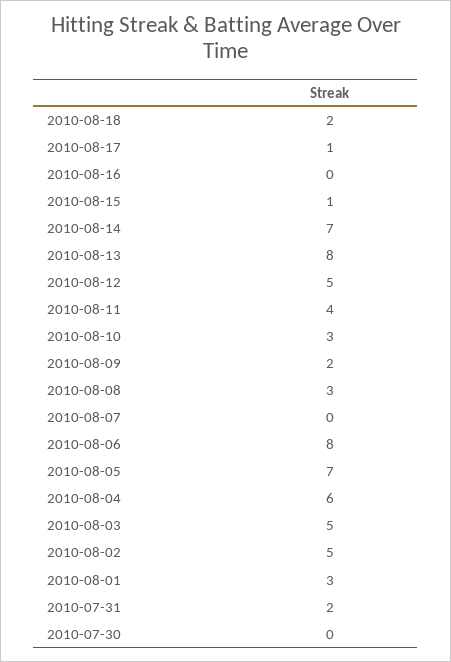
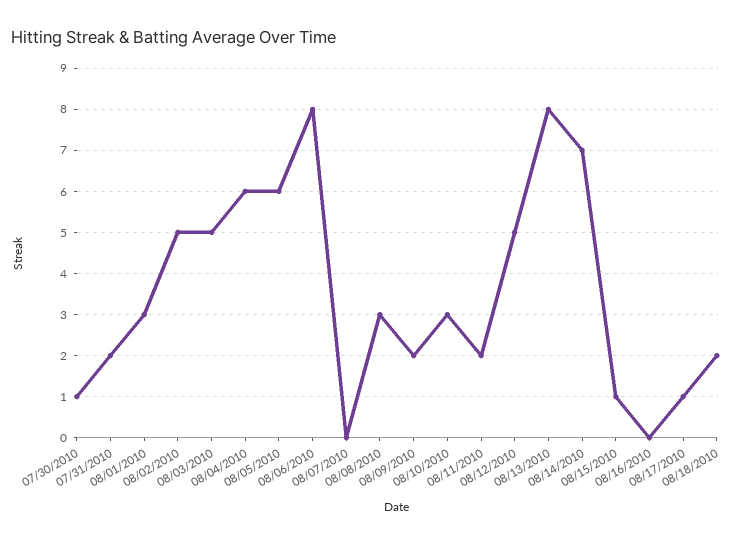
  {
    "2010-08-18": 2,
    "2010-08-17": 1,
    "2010-08-16": 0,
    "2010-08-15": 1,
    "2010-08-14": 7,
    "2010-08-13": 8,
    "2010-08-12": 5,
-   "2010-08-11": 4,
+   "2010-08-11": 2,
    "2010-08-10": 3,
    "2010-08-09": 2,
    "2010-08-08": 3,
    "2010-08-07": 0,
    "2010-08-06": 8,
-   "2010-08-05": 7,
+   "2010-08-05": 6,
    "2010-08-04": 6,
    "2010-08-03": 5,
    "2010-08-02": 5,
    "2010-08-01": 3,
    "2010-07-31": 2,
-   "2010-07-30": 0
+   "2010-07-30": 1
  }

